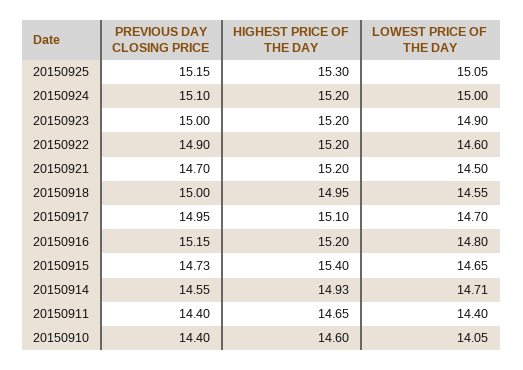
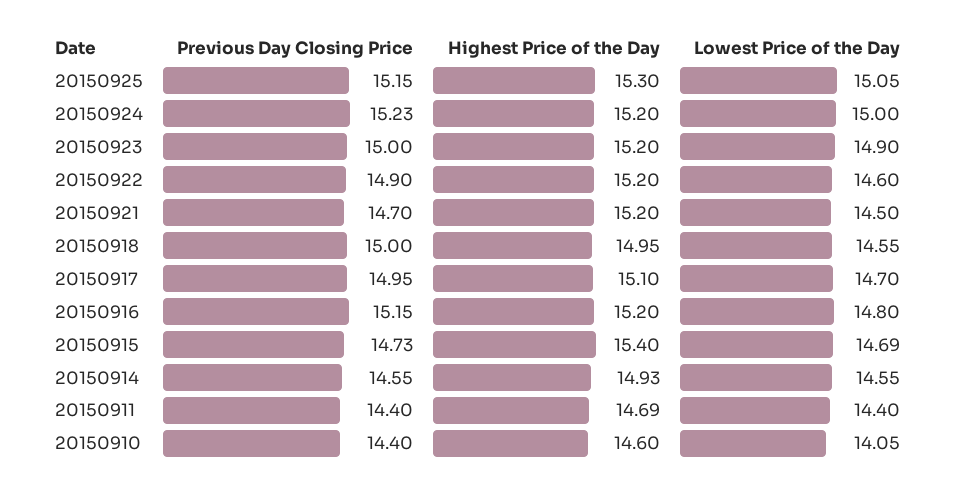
  {
    "PREVIOUS DAY CLOSING PRICE": {
      "20150925": 15.15,
-     "20150924": 15.1,
+     "20150924": 15.23,
      "20150923": 15,
      "20150922": 14.9,
      "20150921": 14.7,
      "20150918": 15,
      "20150917": 14.95,
      "20150916": 15.15,
      "20150915": 14.73,
      "20150914": 14.55,
      "20150911": 14.4,
      "20150910": 14.4
    },
    "HIGHEST PRICE OF THE DAY": {
      "20150925": 15.3,
      "20150924": 15.2,
      "20150923": 15.2,
      "20150922": 15.2,
      "20150921": 15.2,
      "20150918": 14.95,
      "20150917": 15.1,
      "20150916": 15.2,
      "20150915": 15.4,
      "20150914": 14.93,
-     "20150911": 14.65,
+     "20150911": 14.69,
      "20150910": 14.6
    },
    "LOWEST PRICE OF THE DAY": {
      "20150925": 15.05,
      "20150924": 15,
      "20150923": 14.9,
      "20150922": 14.6,
      "20150921": 14.5,
      "20150918": 14.55,
      "20150917": 14.7,
      "20150916": 14.8,
-     "20150915": 14.65,
+     "20150915": 14.69,
-     "20150914": 14.71,
+     "20150914": 14.55,
      "20150911": 14.4,
      "20150910": 14.05
    }
  }

